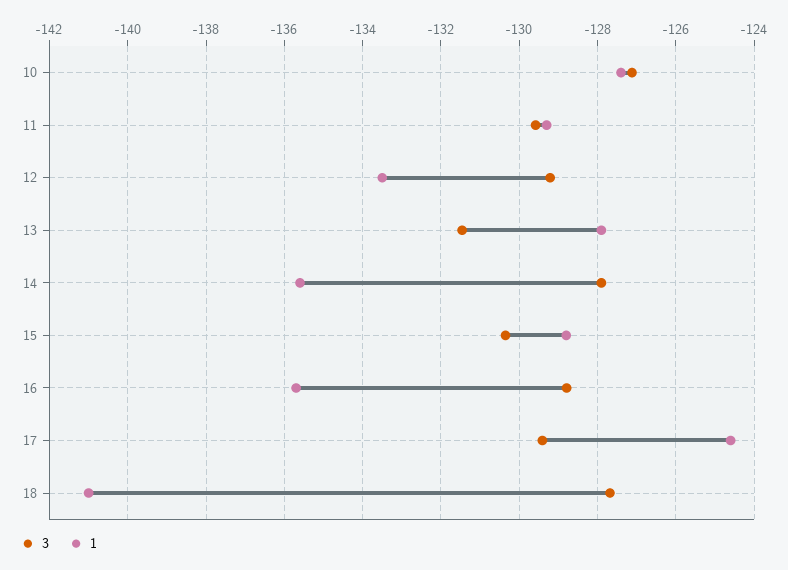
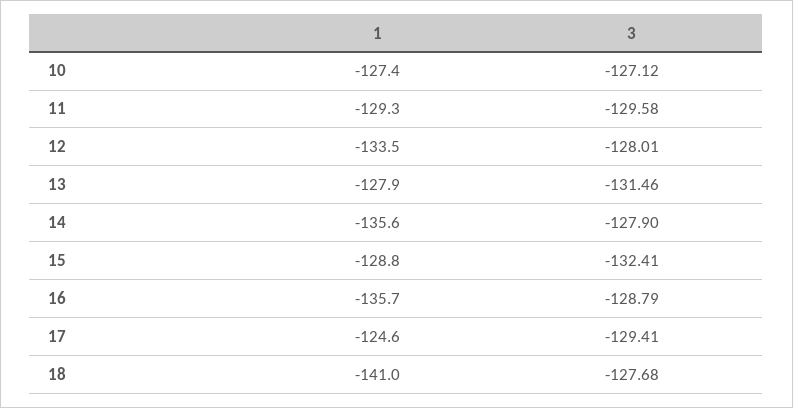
  {
    "3": {
      "10": -127.12,
      "11": -129.58,
-     "12": -129.2,
+     "12": -128.01,
      "13": -131.46,
      "14": -127.9,
-     "15": -130.4,
+     "15": -132.41,
      "16": -128.79,
      "17": -129.41,
      "18": -127.68
    },
    "1": {
      "10": -127.4,
      "11": -129.3,
      "12": -133.5,
      "13": -127.9,
      "14": -135.6,
      "15": -128.8,
      "16": -135.7,
      "17": -124.6,
      "18": -141
    }
  }

